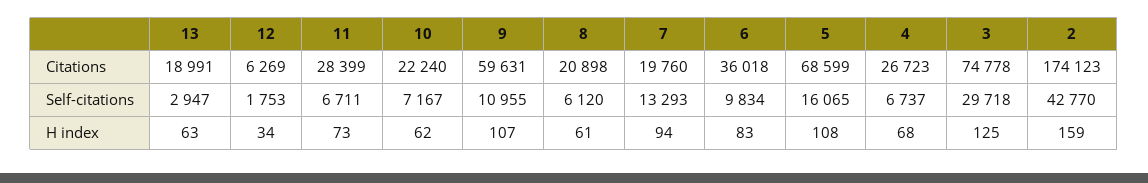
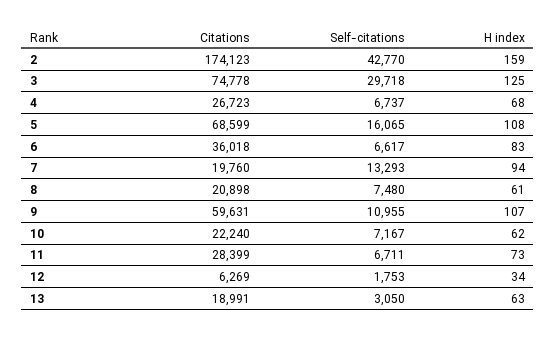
  {
    "13": {
      "Citations": 18991,
-     "Self-citations": 2947,
+     "Self-citations": 3050,
      "H index": 63
    },
    "12": {
      "Citations": 6269,
      "Self-citations": 1753,
      "H index": 34
    },
    "11": {
      "Citations": 28399,
      "Self-citations": 6711,
      "H index": 73
    },
    "10": {
      "Citations": 22240,
      "Self-citations": 7167,
      "H index": 62
    },
    "9": {
      "Citations": 59631,
      "Self-citations": 10955,
      "H index": 107
    },
    "8": {
      "Citations": 20898,
-     "Self-citations": 6120,
+     "Self-citations": 7480,
      "H index": 61
    },
    "7": {
      "Citations": 19760,
      "Self-citations": 13293,
      "H index": 94
    },
    "6": {
      "Citations": 36018,
-     "Self-citations": 9834,
+     "Self-citations": 6617,
      "H index": 83
    },
    "5": {
      "Citations": 68599,
      "Self-citations": 16065,
      "H index": 108
    },
    "4": {
      "Citations": 26723,
      "Self-citations": 6737,
      "H index": 68
    },
    "3": {
      "Citations": 74778,
      "Self-citations": 29718,
      "H index": 125
    },
    "2": {
      "Citations": 174123,
      "Self-citations": 42770,
      "H index": 159
    }
  }

